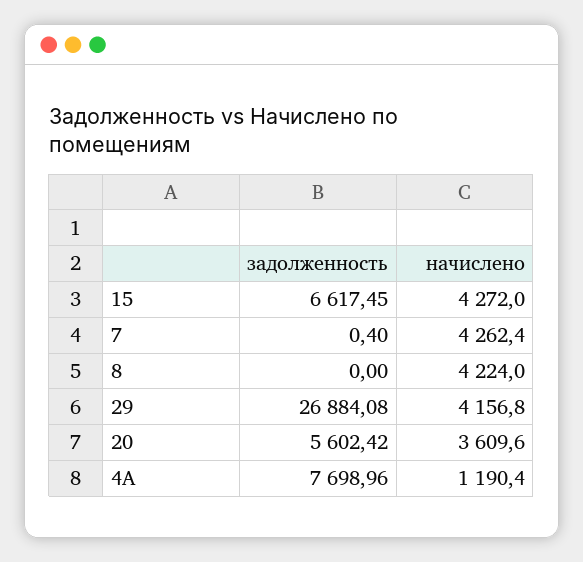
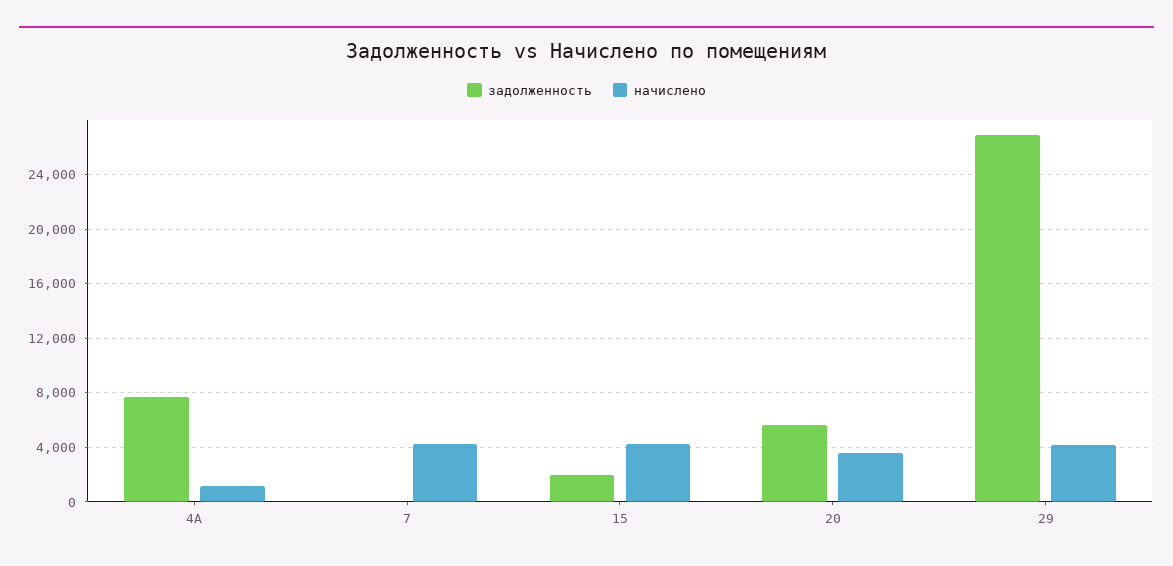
  {
    "задолженность": {
-     "15": 6617.45,
+     "15": 2000,
      "7": 0.4,
-     "8": 0,
      "29": 26884.08,
      "20": 5602.42,
      "4А": 7698.96
    },
    "начислено": {
      "15": 4272,
      "7": 4262.4,
-     "8": 4224,
      "29": 4156.8,
      "20": 3609.6,
      "4А": 1190.4
    }
  }

